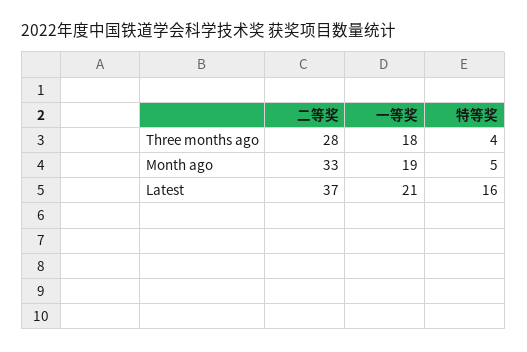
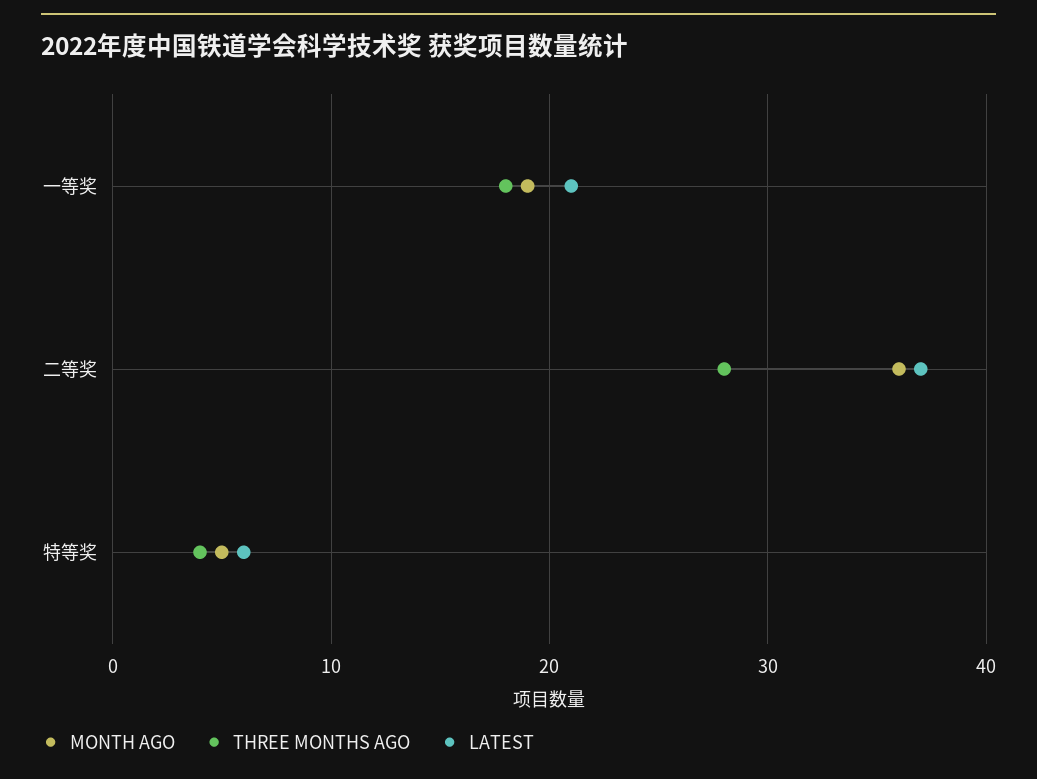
  {
    "Three months ago": {
      "二等奖": 28,
      "一等奖": 18,
      "特等奖": 4
    },
    "Month ago": {
-     "二等奖": 33,
+     "二等奖": 36,
      "一等奖": 19,
      "特等奖": 5
    },
    "Latest": {
      "二等奖": 37,
      "一等奖": 21,
-     "特等奖": 16
+     "特等奖": 6
    }
  }

